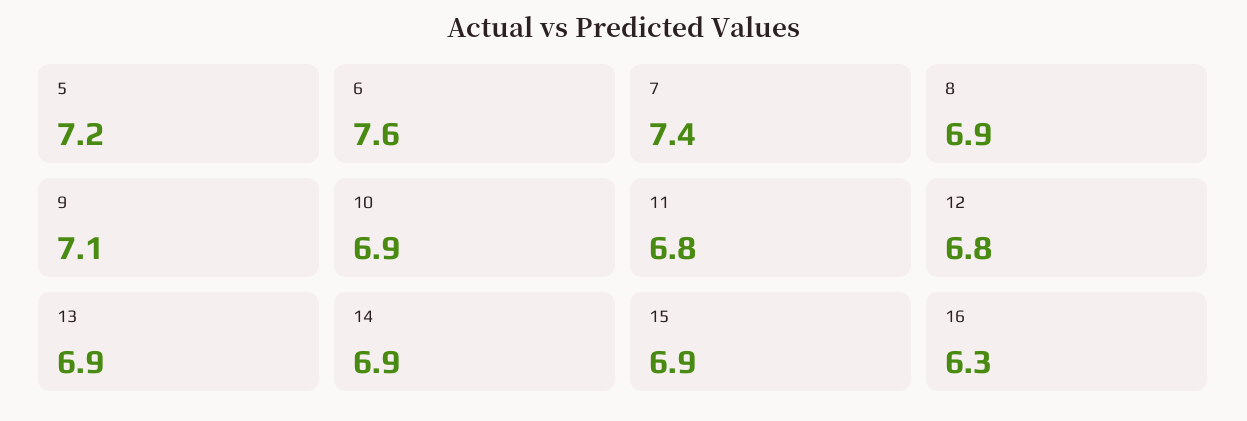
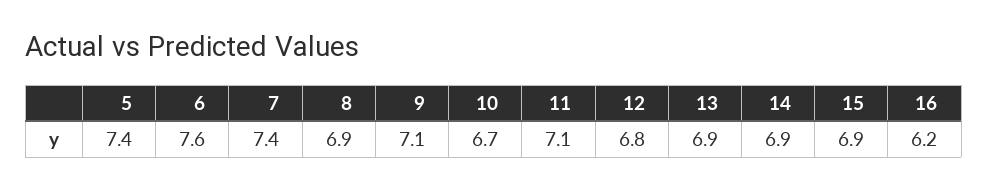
  {
-   "5": 7.2,
+   "5": 7.4,
    "6": 7.6,
    "7": 7.4,
    "8": 6.9,
    "9": 7.1,
-   "10": 6.9,
+   "10": 6.7,
-   "11": 6.8,
+   "11": 7.1,
    "12": 6.8,
    "13": 6.9,
    "14": 6.9,
    "15": 6.9,
-   "16": 6.3
+   "16": 6.2
  }

